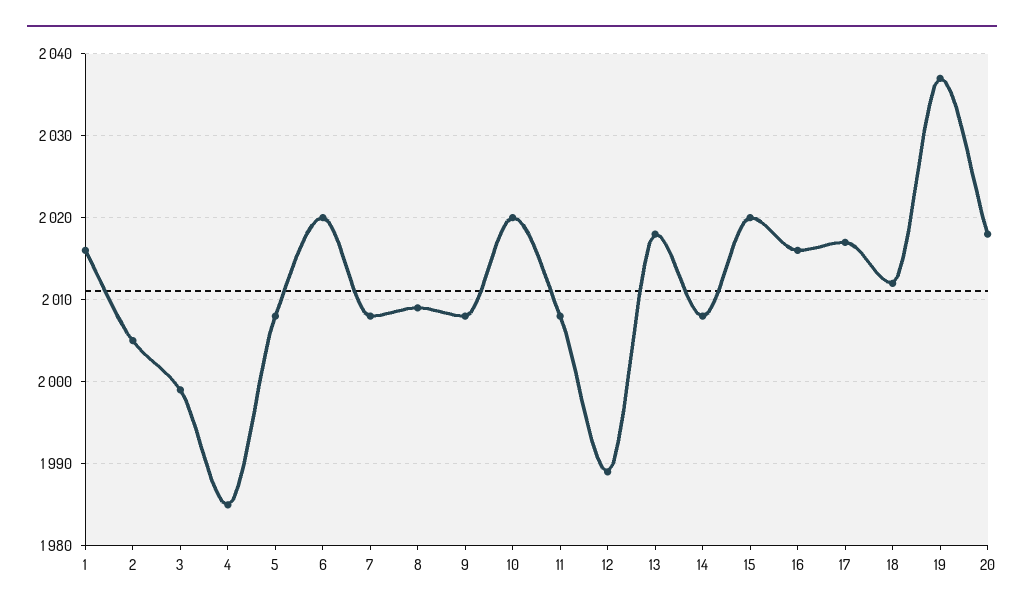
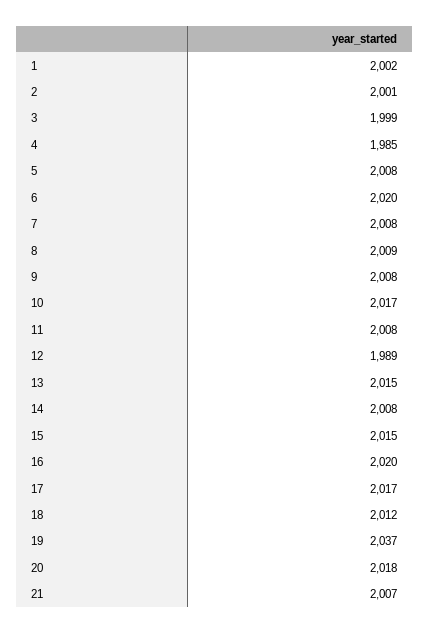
  {
-   "1": 2016,
+   "1": 2002,
-   "2": 2005,
+   "2": 2001,
    "3": 1999,
    "4": 1985,
    "5": 2008,
    "6": 2020,
    "7": 2008,
    "8": 2009,
    "9": 2008,
-   "10": 2020,
+   "10": 2017,
    "11": 2008,
    "12": 1989,
-   "13": 2018,
+   "13": 2015,
    "14": 2008,
-   "15": 2020,
+   "15": 2015,
-   "16": 2016,
+   "16": 2020,
    "17": 2017,
    "18": 2012,
    "19": 2037,
-   "20": 2018
+   "20": 2018,
+   "21": 2007
  }

